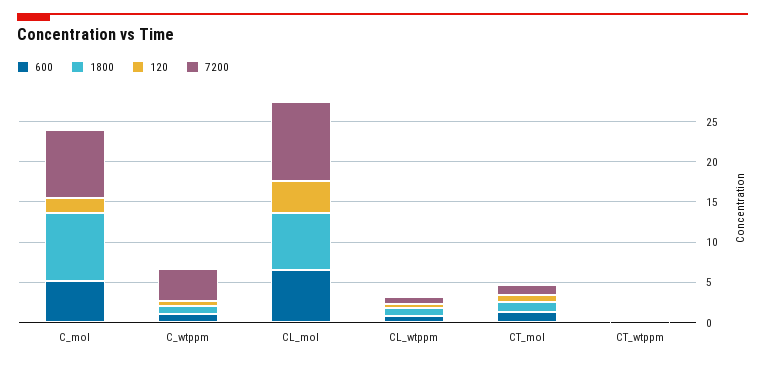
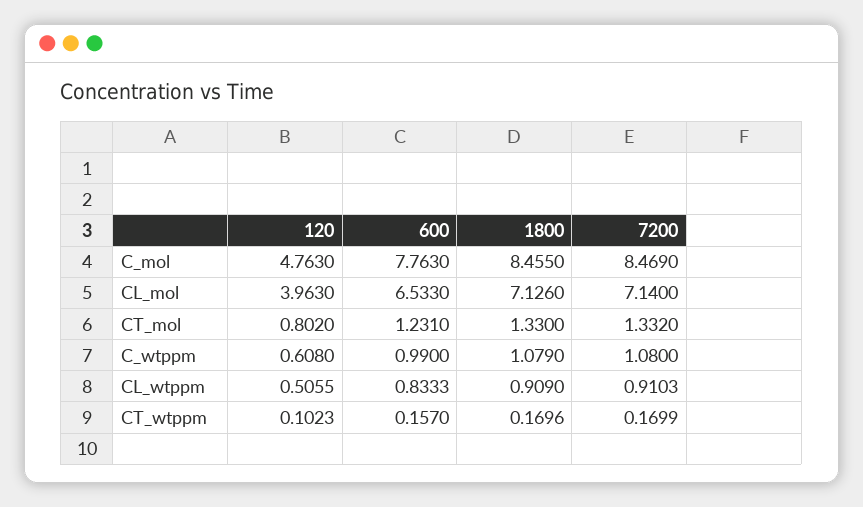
  {
    "600": {
-     "C_mol": 5,
+     "C_mol": 7.763,
      "C_wtppm": 0.99,
      "CL_mol": 6.533,
      "CL_wtppm": 0.8333,
      "CT_mol": 1.231,
      "CT_wtppm": 0.157
    },
    "1800": {
      "C_mol": 8.455,
      "C_wtppm": 1.079,
      "CL_mol": 7.126,
      "CL_wtppm": 0.909,
      "CT_mol": 1.33,
      "CT_wtppm": 0.1696
    },
    "120": {
-     "C_mol": 2,
+     "C_mol": 4.763,
      "C_wtppm": 0.608,
      "CL_mol": 3.963,
      "CL_wtppm": 0.5055,
      "CT_mol": 0.802,
      "CT_wtppm": 0.1023
    },
    "7200": {
      "C_mol": 8.469,
-     "C_wtppm": 4,
+     "C_wtppm": 1.08,
-     "CL_mol": 10,
+     "CL_mol": 7.14,
      "CL_wtppm": 0.9103,
      "CT_mol": 1.332,
      "CT_wtppm": 0.1699
    }
  }

